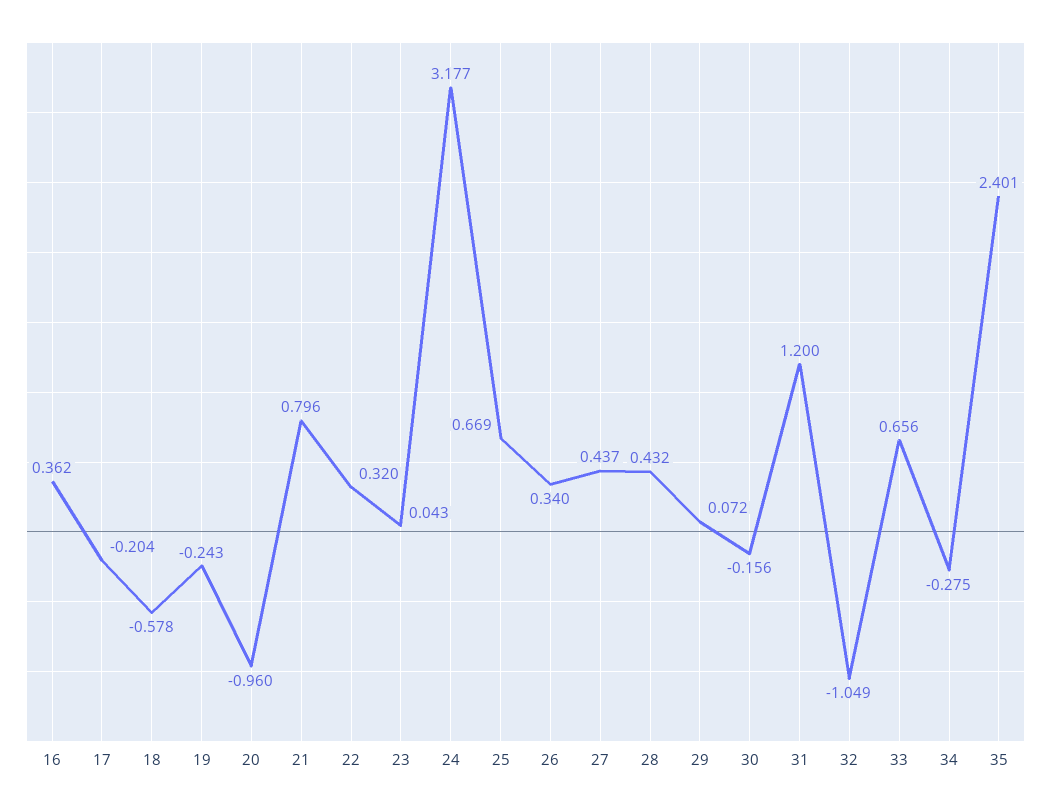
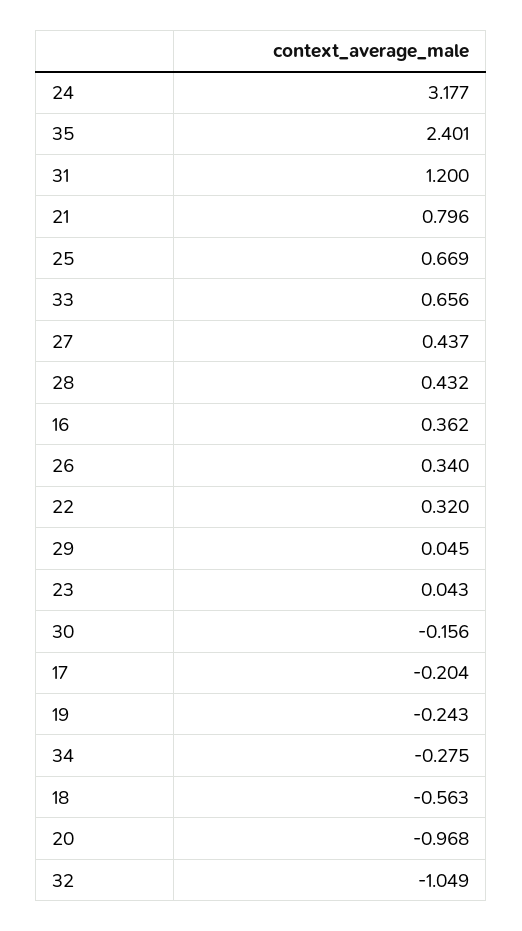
  {
    "16": 0.362,
    "17": -0.204,
-   "18": -0.578,
+   "18": -0.563,
    "19": -0.243,
-   "20": -0.96,
+   "20": -0.968,
    "21": 0.796,
    "22": 0.32,
    "23": 0.043,
    "24": 3.177,
    "25": 0.669,
    "26": 0.34,
    "27": 0.437,
    "28": 0.432,
-   "29": 0.072,
+   "29": 0.045,
    "30": -0.156,
    "31": 1.2,
    "32": -1.049,
    "33": 0.656,
    "34": -0.275,
    "35": 2.401
  }

